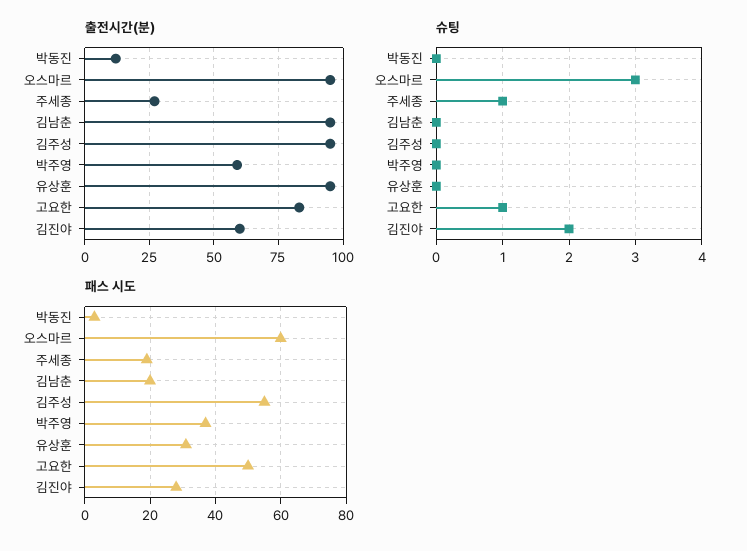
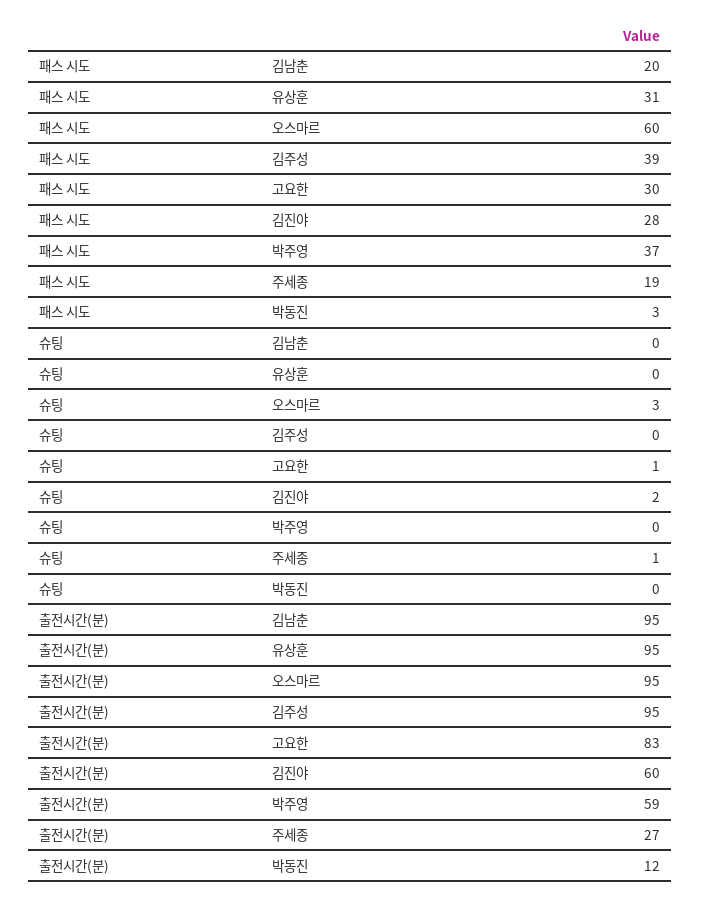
  {
    "출전시간(분)": {
      "박동진": 12,
      "오스마르": 95,
      "주세종": 27,
      "김남춘": 95,
      "김주성": 95,
      "박주영": 59,
      "유상훈": 95,
      "고요한": 83,
      "김진야": 60
    },
    "슈팅": {
      "박동진": 0,
      "오스마르": 3,
      "주세종": 1,
      "김남춘": 0,
      "김주성": 0,
      "박주영": 0,
      "유상훈": 0,
      "고요한": 1,
      "김진야": 2
    },
    "패스 시도": {
      "박동진": 3,
      "오스마르": 60,
      "주세종": 19,
      "김남춘": 20,
-     "김주성": 55,
+     "김주성": 39,
      "박주영": 37,
      "유상훈": 31,
-     "고요한": 50,
+     "고요한": 30,
      "김진야": 28
    }
  }

